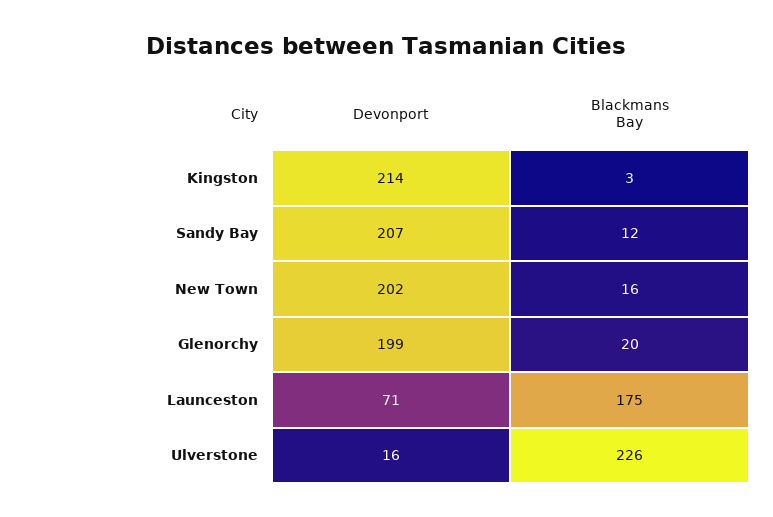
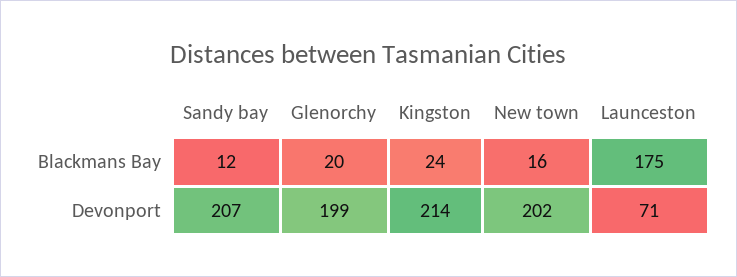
  {
    "Devonport": {
      "Kingston": 214,
      "Sandy Bay": 207,
      "New Town": 202,
      "Glenorchy": 199,
-     "Launceston": 71,
+     "Launceston": 71
-     "Ulverstone": 16
    },
    "Blackmans Bay": {
-     "Kingston": 3,
+     "Kingston": 24,
      "Sandy Bay": 12,
      "New Town": 16,
      "Glenorchy": 20,
-     "Launceston": 175,
+     "Launceston": 175
-     "Ulverstone": 226
    }
  }

